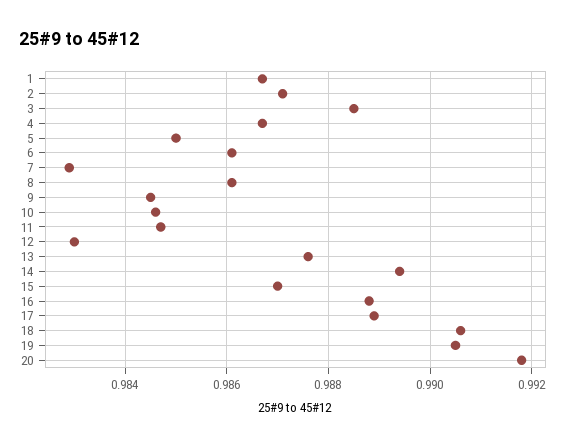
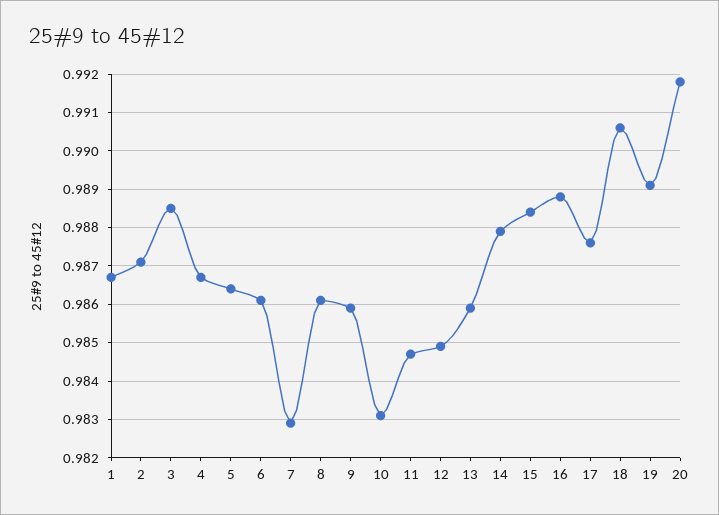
  {
    "1": 0.9865,
    "2": 0.987,
    "3": 0.9885,
    "4": 0.9865,
-   "5": 0.985,
+   "5": 0.9865,
    "6": 0.986,
    "7": 0.983,
    "8": 0.986,
-   "9": 0.9845,
+   "9": 0.986,
-   "10": 0.9845,
+   "10": 0.983,
    "11": 0.9845,
-   "12": 0.983,
+   "12": 0.985,
-   "13": 0.9875,
+   "13": 0.986,
-   "14": 0.9895,
+   "14": 0.988,
-   "15": 0.987,
+   "15": 0.9885,
    "16": 0.989,
-   "17": 0.989,
+   "17": 0.9875,
    "18": 0.9905,
-   "19": 0.9905,
+   "19": 0.989,
    "20": 0.992
  }

